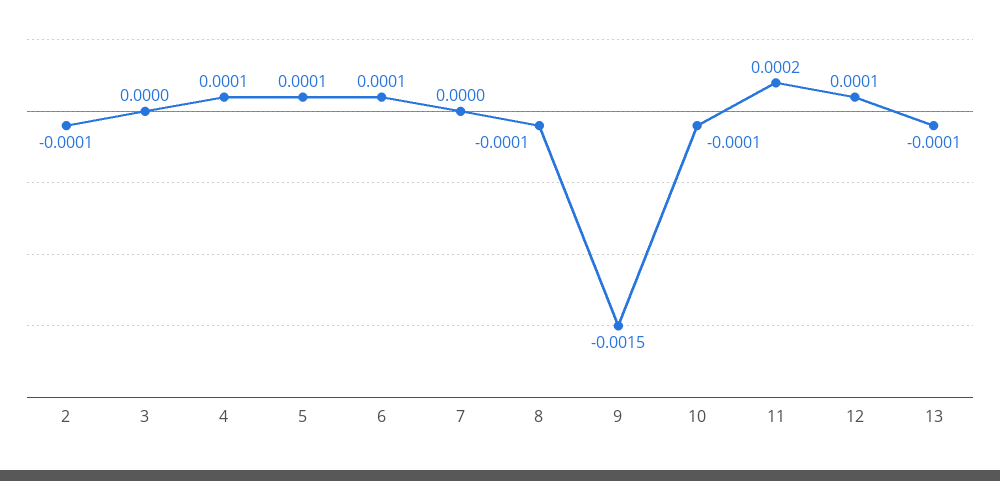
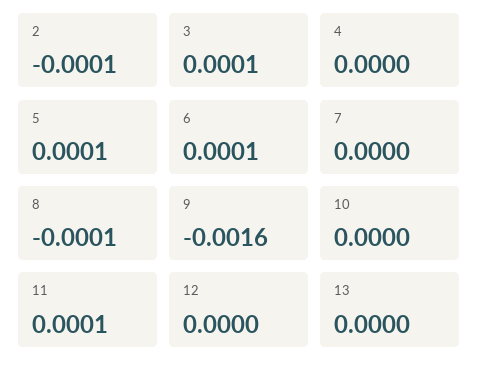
  {
    "2": -0.0001,
-   "3": 0,
+   "3": 0.0001,
-   "4": 0.0001,
+   "4": 0,
    "5": 0.0001,
    "6": 0.0001,
    "7": 0,
    "8": -0.0001,
-   "9": -0.0015,
+   "9": -0.0016,
-   "10": -0.0001,
+   "10": 0,
-   "11": 0.0002,
+   "11": 0.0001,
-   "12": 0.0001,
+   "12": 0,
-   "13": -0.0001
+   "13": 0
  }

